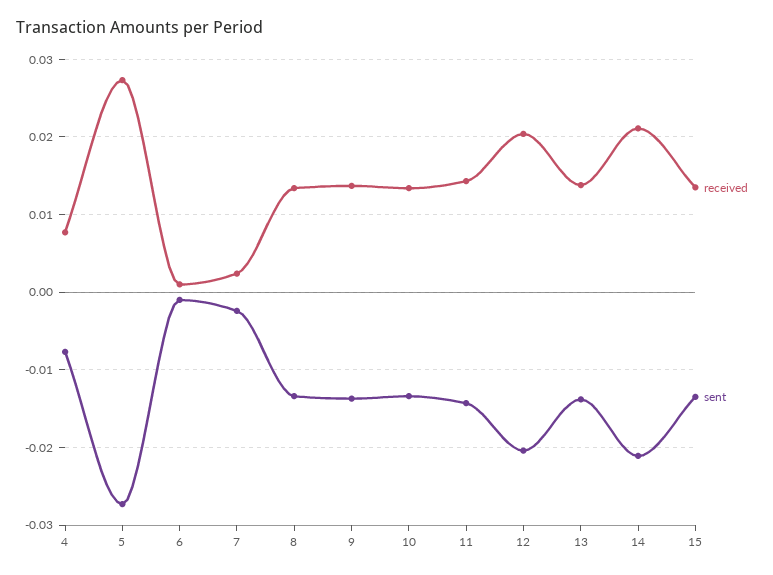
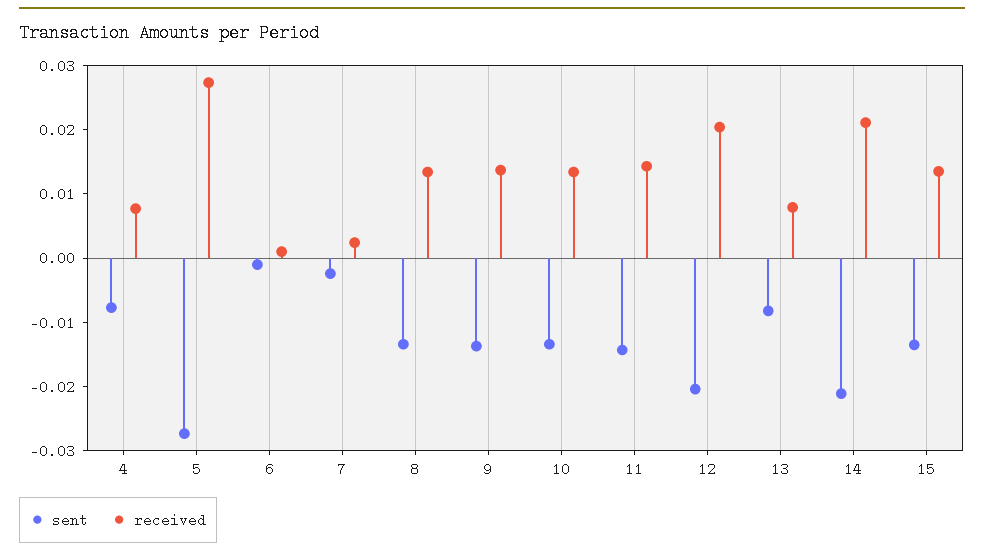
  {
    "received": {
      "4": 0.008,
      "5": 0.027,
      "6": 0.001,
      "7": 0.002,
      "8": 0.013,
      "9": 0.014,
      "10": 0.013,
      "11": 0.014,
      "12": 0.02,
-     "13": 0.014,
+     "13": 0.008,
      "14": 0.021,
      "15": 0.014
    },
    "sent": {
      "4": -0.008,
      "5": -0.027,
      "6": -0.001,
      "7": -0.002,
      "8": -0.013,
      "9": -0.014,
      "10": -0.013,
      "11": -0.014,
      "12": -0.02,
-     "13": -0.014,
+     "13": -0.008,
      "14": -0.021,
      "15": -0.014
    }
  }

